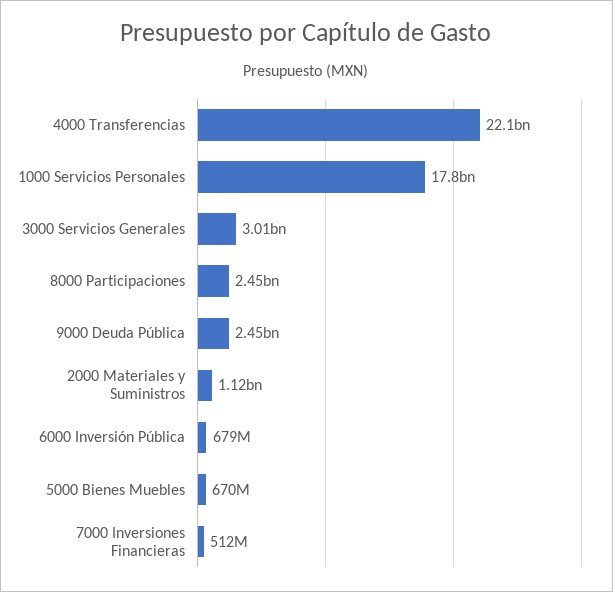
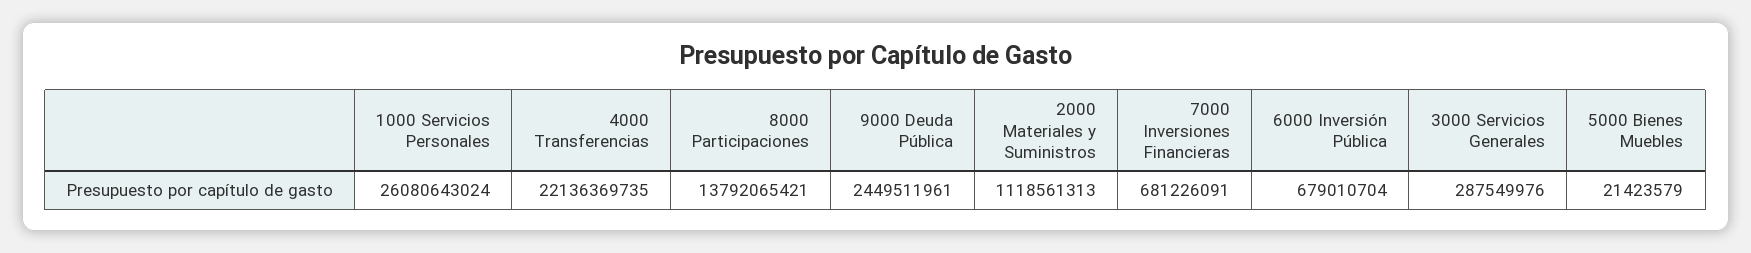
  {
    "4000 Transferencias": 22136369735,
-   "1000 Servicios Personales": 17800000000,
+   "1000 Servicios Personales": 26080643024,
-   "3000 Servicios Generales": 3010000000,
+   "3000 Servicios Generales": 287549976,
-   "8000 Participaciones": 2450000000,
+   "8000 Participaciones": 13792065421,
    "9000 Deuda Pública": 2449511961,
    "2000 Materiales y Suministros": 1118561313,
    "6000 Inversión Pública": 679010704,
-   "5000 Bienes Muebles": 670000000,
+   "5000 Bienes Muebles": 21423579,
-   "7000 Inversiones Financieras": 512000000
+   "7000 Inversiones Financieras": 681226091
  }

